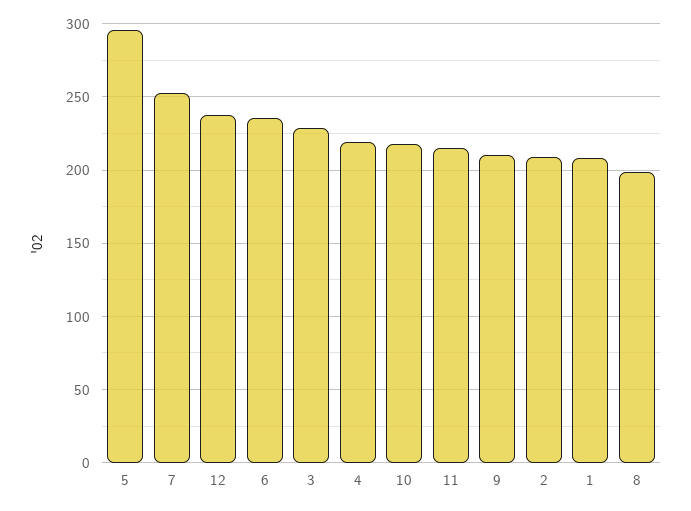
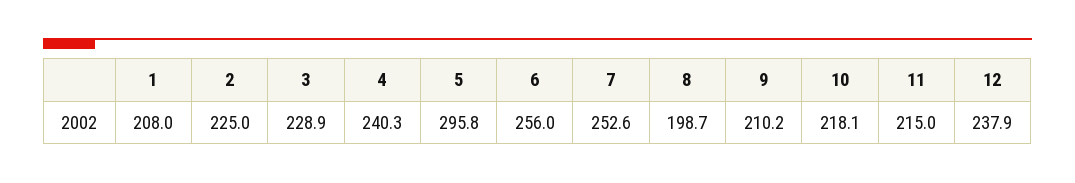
  {
    "5": 295.8,
    "7": 252.6,
    "12": 237.9,
-   "6": 235,
+   "6": 256,
    "3": 228.9,
-   "4": 220,
+   "4": 240.3,
    "10": 218.1,
    "11": 215,
    "9": 210.2,
-   "2": 210,
+   "2": 225,
    "1": 208,
    "8": 198.7
  }

